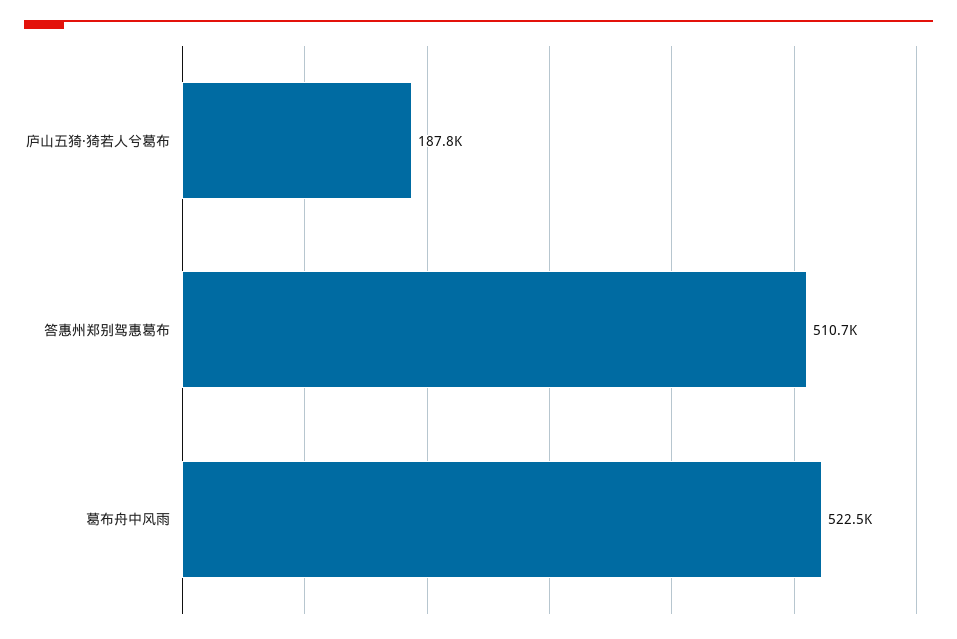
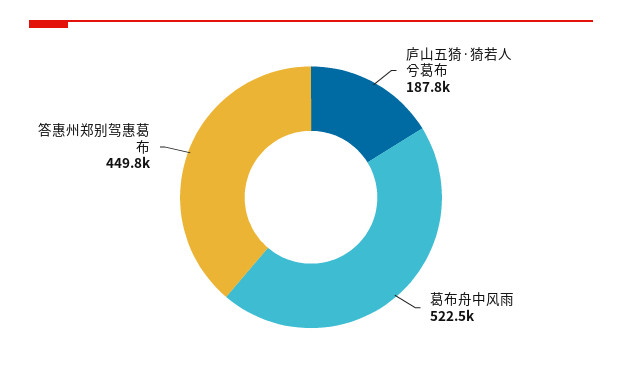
  {
    "庐山五猗·猗若人兮葛布": 187800,
-   "答惠州郑别驾惠葛布": 510700,
+   "答惠州郑别驾惠葛布": 449800,
    "葛布舟中风雨": 522500
  }

